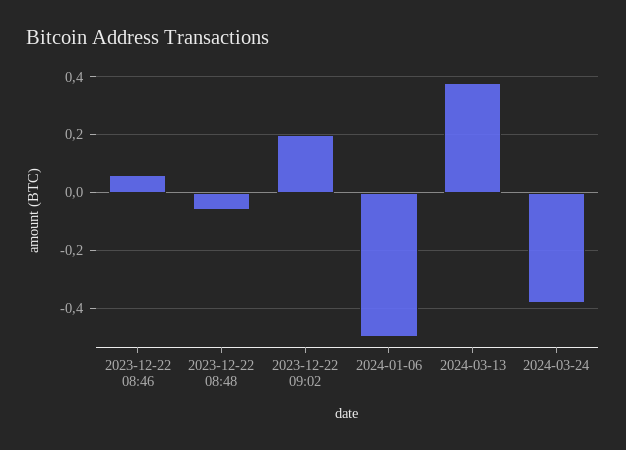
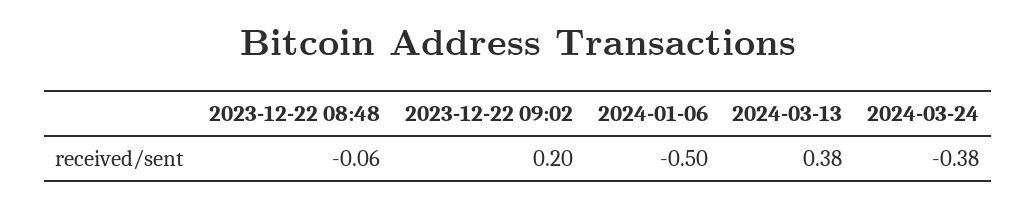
  {
-   "2023-12-22 08:46": 0.05,
    "2023-12-22 08:48": -0.06,
    "2023-12-22 09:02": 0.2,
    "2024-01-06": -0.5,
    "2024-03-13": 0.38,
    "2024-03-24": -0.38
  }

